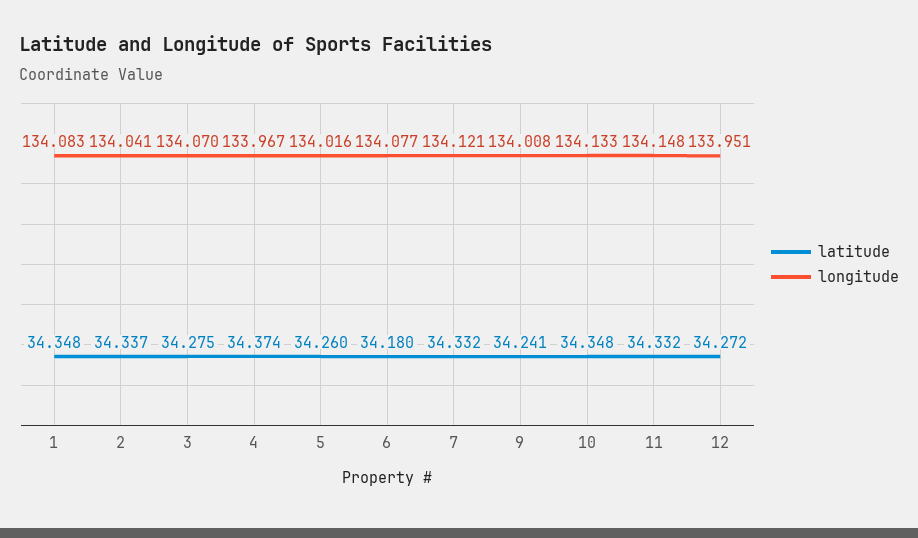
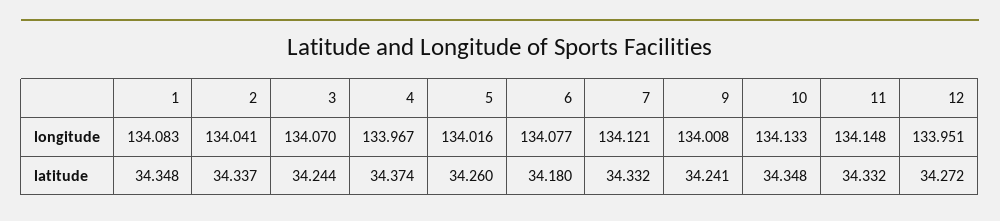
  {
    "latitude": {
      "1": 34.348,
      "2": 34.337,
-     "3": 34.275,
+     "3": 34.244,
      "4": 34.374,
      "5": 34.26,
      "6": 34.18,
      "7": 34.332,
      "9": 34.241,
      "10": 34.348,
      "11": 34.332,
      "12": 34.272
    },
    "longitude": {
      "1": 134.083,
      "2": 134.041,
      "3": 134.07,
      "4": 133.967,
      "5": 134.016,
      "6": 134.077,
      "7": 134.121,
      "9": 134.008,
      "10": 134.133,
      "11": 134.148,
      "12": 133.951
    }
  }

